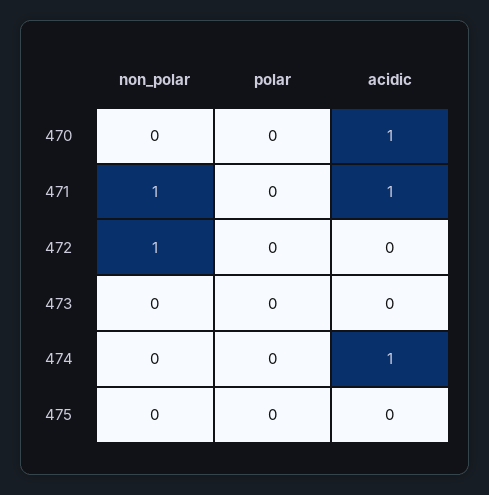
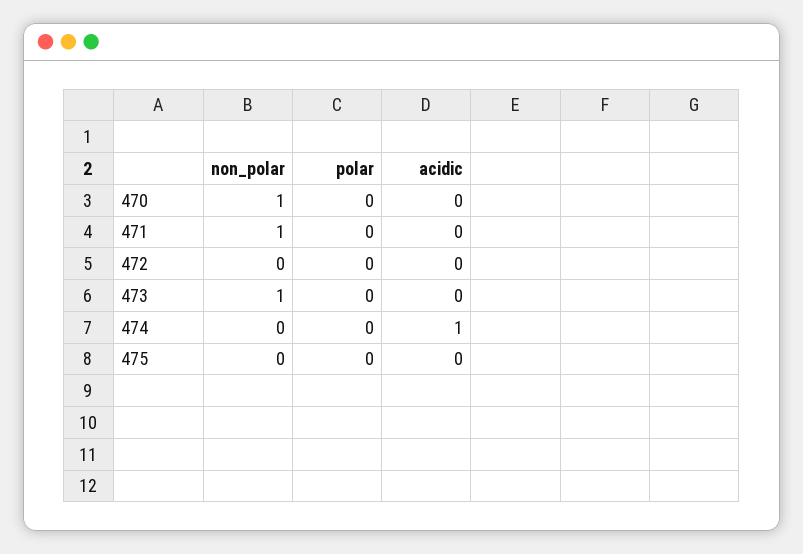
  {
    "non_polar": {
-     "470": 0,
+     "470": 1,
      "471": 1,
-     "472": 1,
+     "472": 0,
-     "473": 0,
+     "473": 1,
      "474": 0,
      "475": 0
    },
    "polar": {
      "470": 0,
      "471": 0,
      "472": 0,
      "473": 0,
      "474": 0,
      "475": 0
    },
    "acidic": {
-     "470": 1,
+     "470": 0,
-     "471": 1,
+     "471": 0,
      "472": 0,
      "473": 0,
      "474": 1,
      "475": 0
    }
  }

